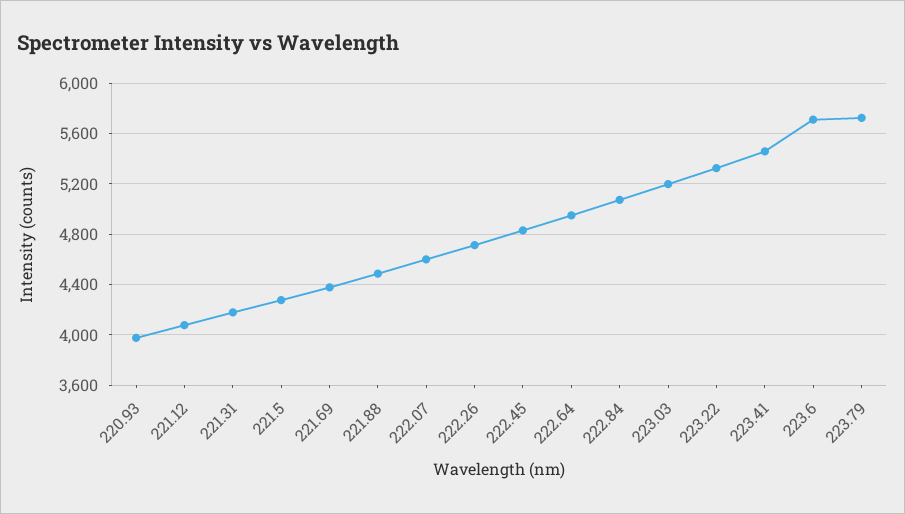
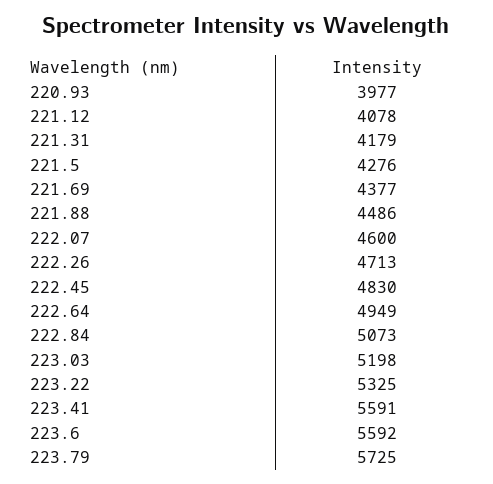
  {
    "220.93": 3977,
    "221.12": 4078,
    "221.31": 4179,
    "221.5": 4276,
    "221.69": 4377,
    "221.88": 4486,
    "222.07": 4600,
    "222.26": 4713,
    "222.45": 4830,
    "222.64": 4949,
    "222.84": 5073,
    "223.03": 5198,
    "223.22": 5325,
-   "223.41": 5450,
+   "223.41": 5591,
-   "223.6": 5700,
+   "223.6": 5592,
    "223.79": 5725
  }

